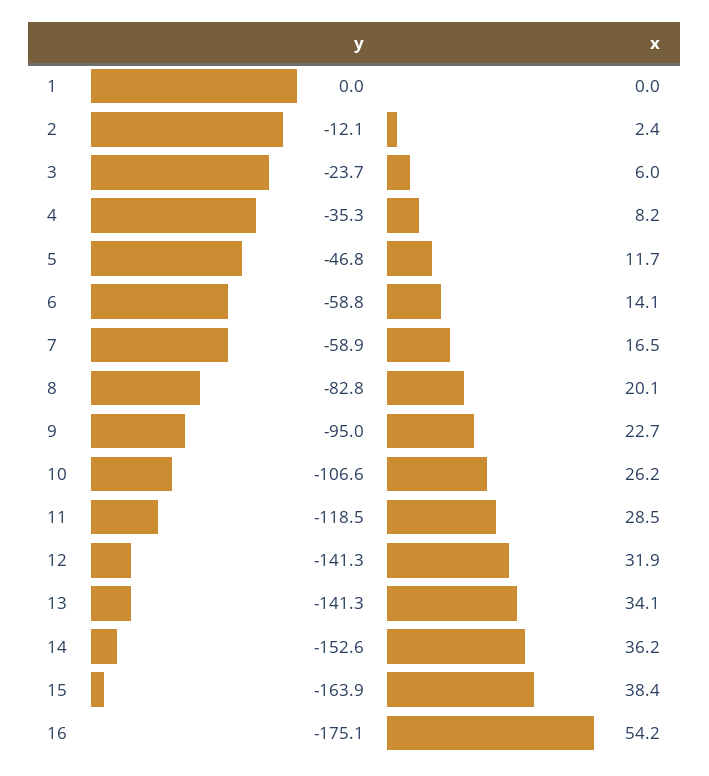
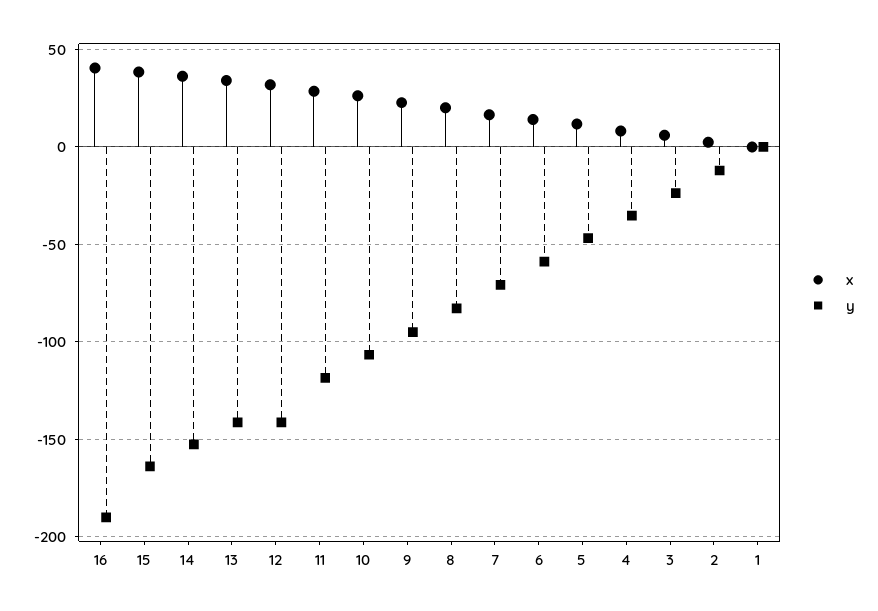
  {
    "y": {
      "1": 0,
      "2": -12.1,
      "3": -23.7,
      "4": -35.3,
      "5": -46.8,
      "6": -58.8,
-     "7": -58.9,
+     "7": -70,
      "8": -82.8,
      "9": -95,
      "10": -106.6,
      "11": -118.5,
      "12": -141.3,
      "13": -141.3,
      "14": -152.6,
      "15": -163.9,
-     "16": -175.1
+     "16": -190
    },
    "x": {
      "1": 0,
      "2": 2.4,
      "3": 6,
      "4": 8.2,
      "5": 11.7,
      "6": 14.1,
      "7": 16.5,
      "8": 20.1,
      "9": 22.7,
      "10": 26.2,
      "11": 28.5,
      "12": 31.9,
      "13": 34.1,
      "14": 36.2,
      "15": 38.4,
-     "16": 54.2
+     "16": 40
    }
  }

